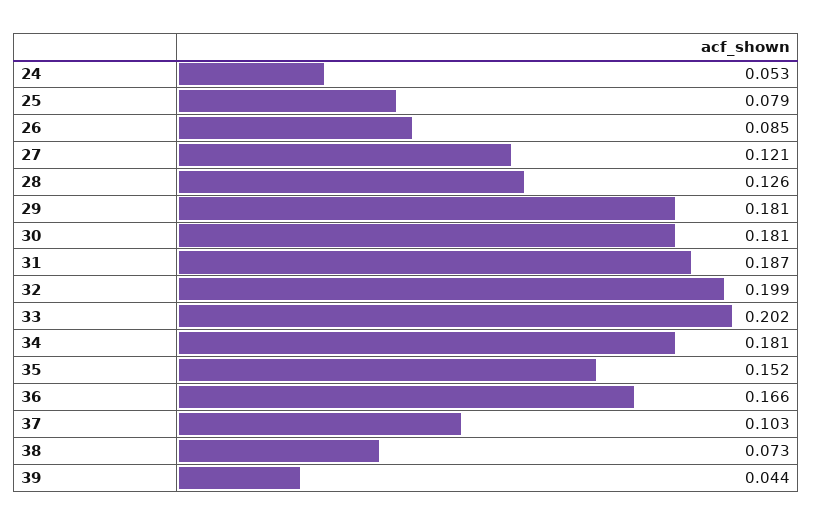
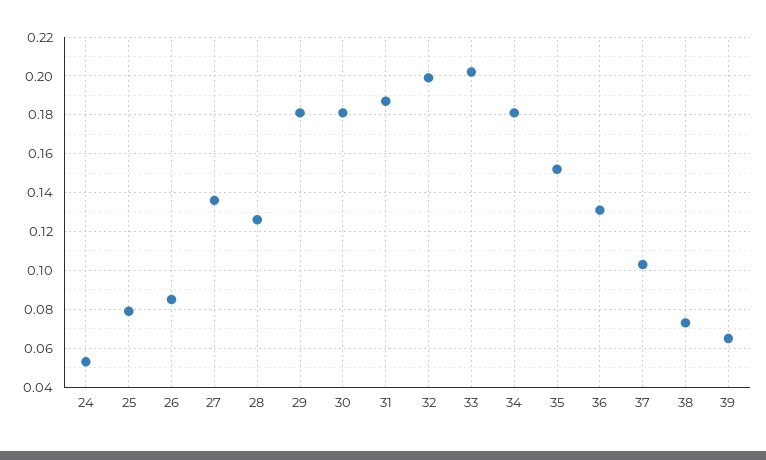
  {
    "24": 0.053,
    "25": 0.079,
    "26": 0.085,
-   "27": 0.121,
+   "27": 0.135,
    "28": 0.126,
    "29": 0.181,
    "30": 0.181,
    "31": 0.187,
    "32": 0.199,
    "33": 0.202,
    "34": 0.181,
    "35": 0.152,
-   "36": 0.166,
+   "36": 0.13,
    "37": 0.103,
    "38": 0.073,
-   "39": 0.044
+   "39": 0.065
  }

